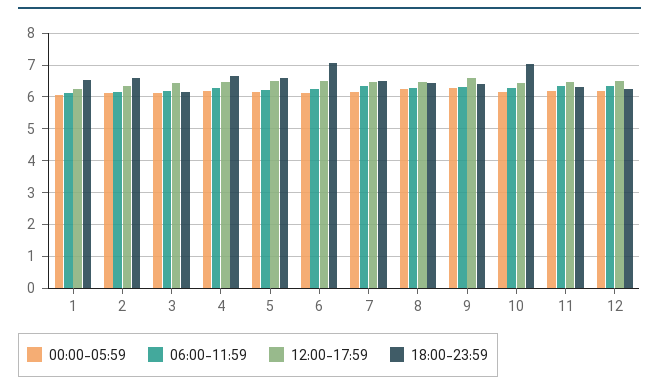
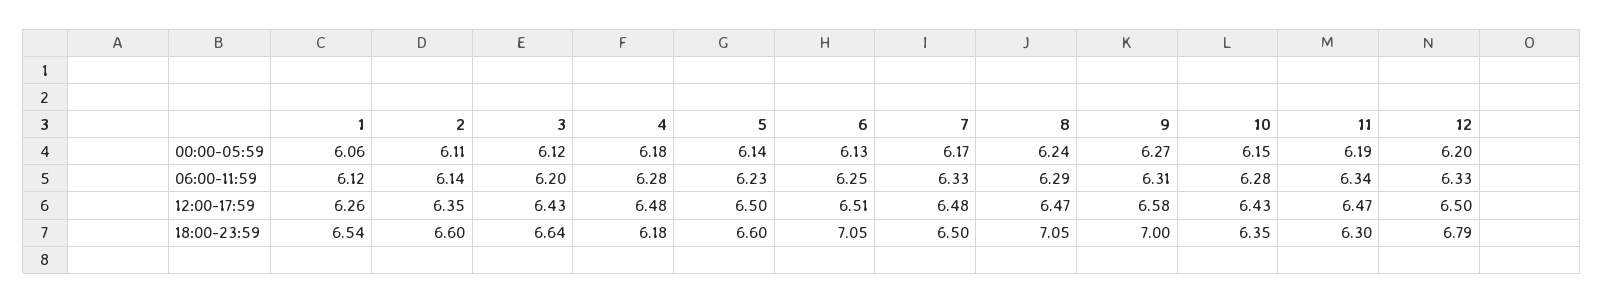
  {
    "00:00-05:59": {
      "1": 6.06,
      "2": 6.11,
      "3": 6.12,
      "4": 6.18,
      "5": 6.14,
      "6": 6.13,
      "7": 6.17,
      "8": 6.24,
      "9": 6.27,
      "10": 6.15,
      "11": 6.19,
      "12": 6.2
    },
    "06:00-11:59": {
      "1": 6.12,
      "2": 6.14,
      "3": 6.2,
      "4": 6.28,
      "5": 6.23,
      "6": 6.25,
      "7": 6.33,
      "8": 6.29,
      "9": 6.31,
      "10": 6.28,
      "11": 6.34,
      "12": 6.33
    },
    "12:00-17:59": {
      "1": 6.26,
      "2": 6.35,
      "3": 6.43,
      "4": 6.48,
      "5": 6.5,
      "6": 6.51,
      "7": 6.48,
      "8": 6.47,
      "9": 6.58,
      "10": 6.43,
      "11": 6.47,
      "12": 6.5
    },
    "18:00-23:59": {
      "1": 6.54,
      "2": 6.6,
-     "3": 6.2,
+     "3": 6.64,
-     "4": 6.6,
+     "4": 6.18,
      "5": 6.6,
      "6": 7.05,
      "7": 6.5,
-     "8": 6.4,
+     "8": 7.05,
-     "9": 6.4,
+     "9": 7,
-     "10": 7,
+     "10": 6.35,
      "11": 6.3,
-     "12": 6.2
+     "12": 6.79
    }
  }

